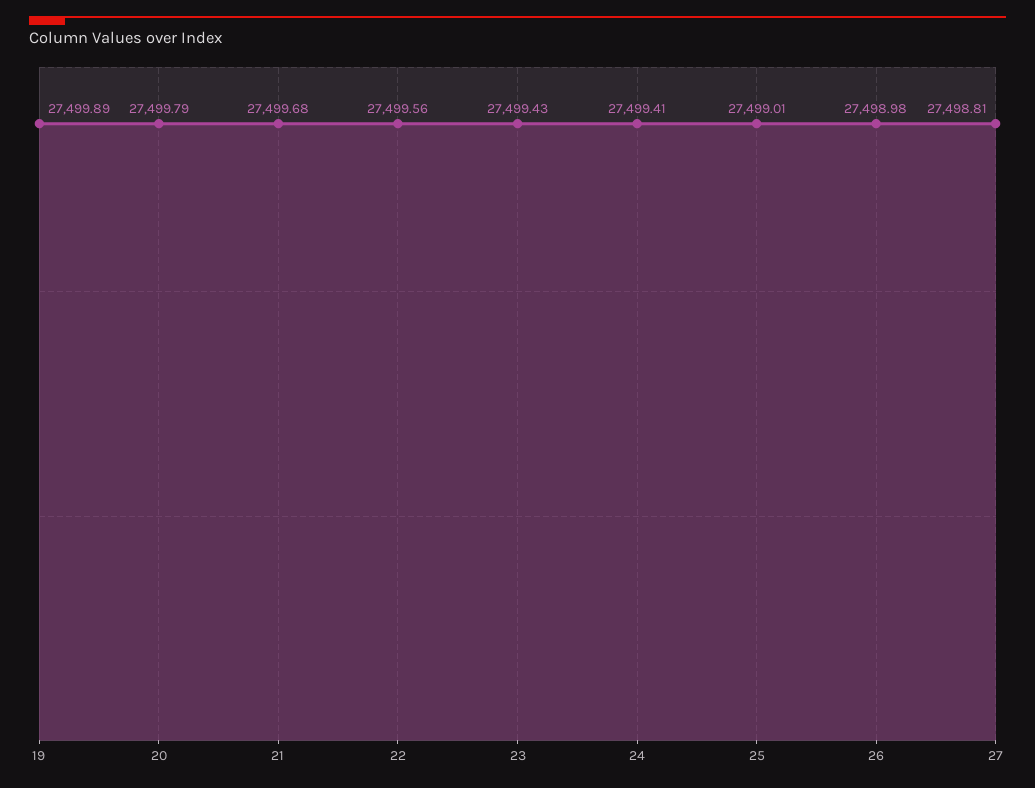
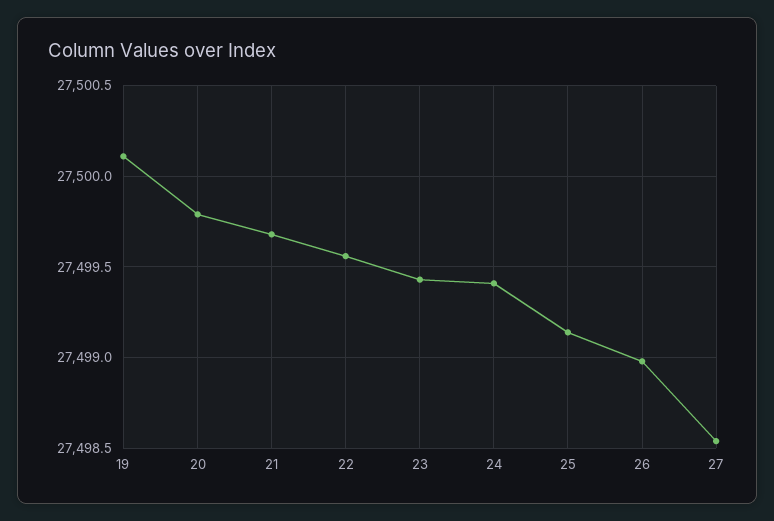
  {
-   "19": 27499.89,
+   "19": 27500.1,
    "20": 27499.79,
    "21": 27499.68,
    "22": 27499.56,
    "23": 27499.43,
    "24": 27499.41,
-   "25": 27499.01,
+   "25": 27499.15,
    "26": 27498.98,
-   "27": 27498.81
+   "27": 27498.55
  }

